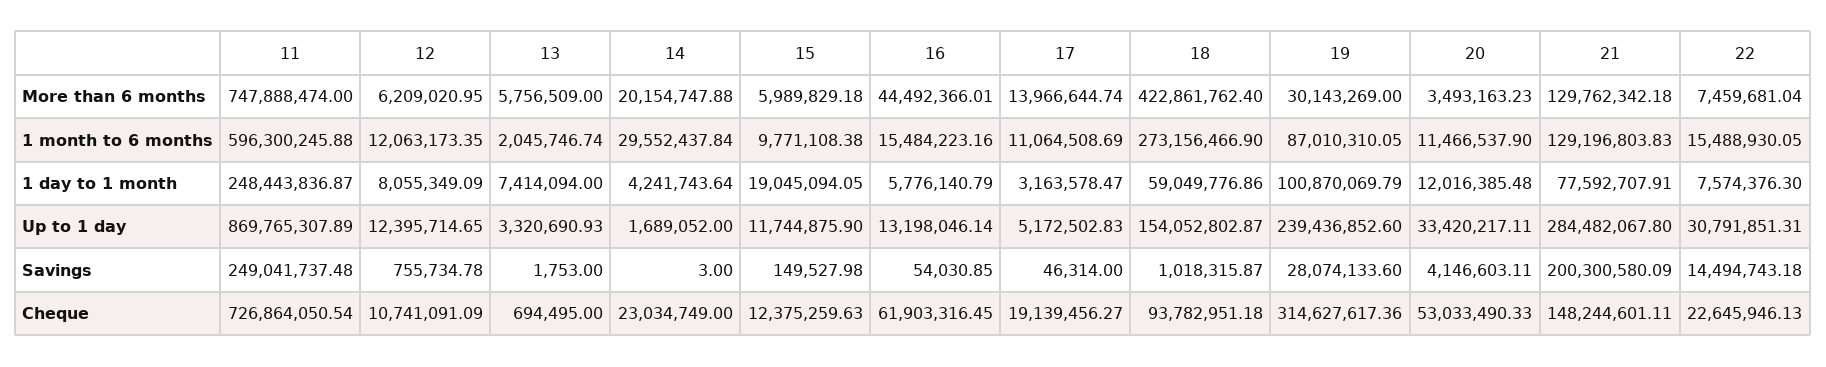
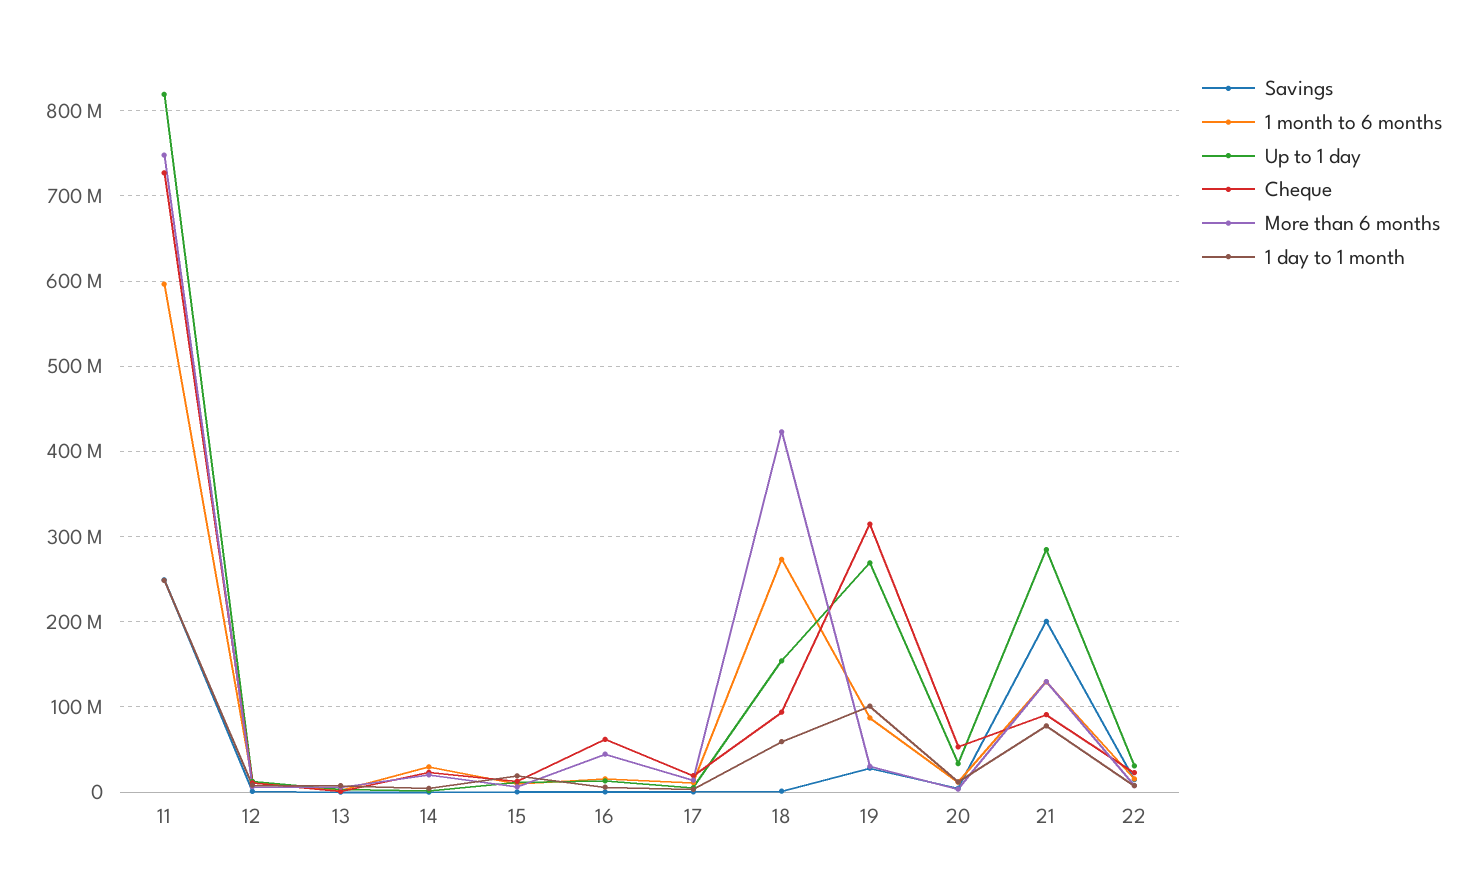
  {
    "More than 6 months": {
      "11": 747888474,
      "12": 6209020.95,
      "13": 5756509,
      "14": 20154747.88,
      "15": 5989829.18,
      "16": 44492366.01,
      "17": 13966644.74,
      "18": 422861762.4,
      "19": 30143269,
      "20": 3493163.23,
      "21": 129762342.18,
      "22": 7459681.04
    },
    "1 month to 6 months": {
      "11": 596300245.88,
      "12": 12063173.35,
      "13": 2045746.74,
      "14": 29552437.84,
      "15": 9771108.38,
      "16": 15484223.16,
      "17": 11064508.69,
      "18": 273156466.9,
      "19": 87010310.05,
      "20": 11466537.9,
      "21": 129196803.83,
      "22": 15488930.05
    },
    "1 day to 1 month": {
      "11": 248443836.87,
      "12": 8055349.09,
      "13": 7414094,
      "14": 4241743.64,
      "15": 19045094.05,
      "16": 5776140.79,
      "17": 3163578.47,
      "18": 59049776.86,
      "19": 100870069.79,
      "20": 12016385.48,
      "21": 77592707.91,
      "22": 7574376.3
    },
    "Up to 1 day": {
-     "11": 869765307.89,
+     "11": 820000000,
      "12": 12395714.65,
      "13": 3320690.93,
      "14": 1689052,
      "15": 11744875.9,
      "16": 13198046.14,
      "17": 5172502.83,
      "18": 154052802.87,
-     "19": 239436852.6,
+     "19": 270000000,
      "20": 33420217.11,
      "21": 284482067.8,
      "22": 30791851.31
    },
    "Savings": {
      "11": 249041737.48,
      "12": 755734.78,
      "13": 1753,
      "14": 3,
      "15": 149527.98,
      "16": 54030.85,
      "17": 46314,
      "18": 1018315.87,
      "19": 28074133.6,
      "20": 4146603.11,
      "21": 200300580.09,
      "22": 14494743.18
    },
    "Cheque": {
      "11": 726864050.54,
      "12": 10741091.09,
      "13": 694495,
      "14": 23034749,
      "15": 12375259.63,
      "16": 61903316.45,
      "17": 19139456.27,
      "18": 93782951.18,
      "19": 314627617.36,
      "20": 53033490.33,
-     "21": 148244601.11,
+     "21": 90000000,
      "22": 22645946.13
    }
  }

